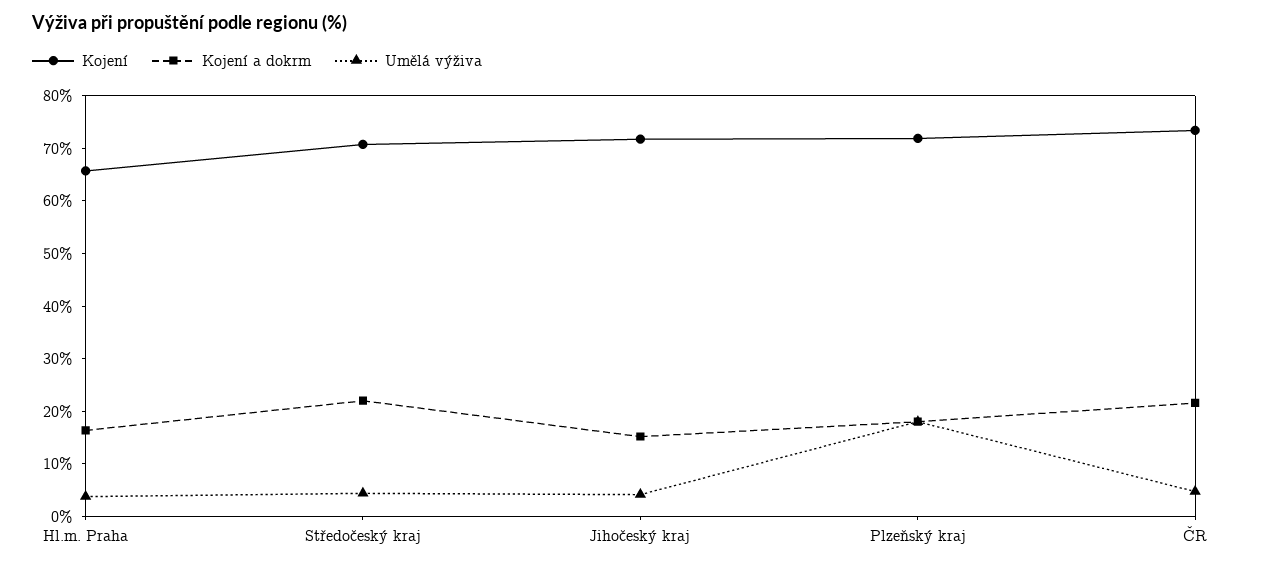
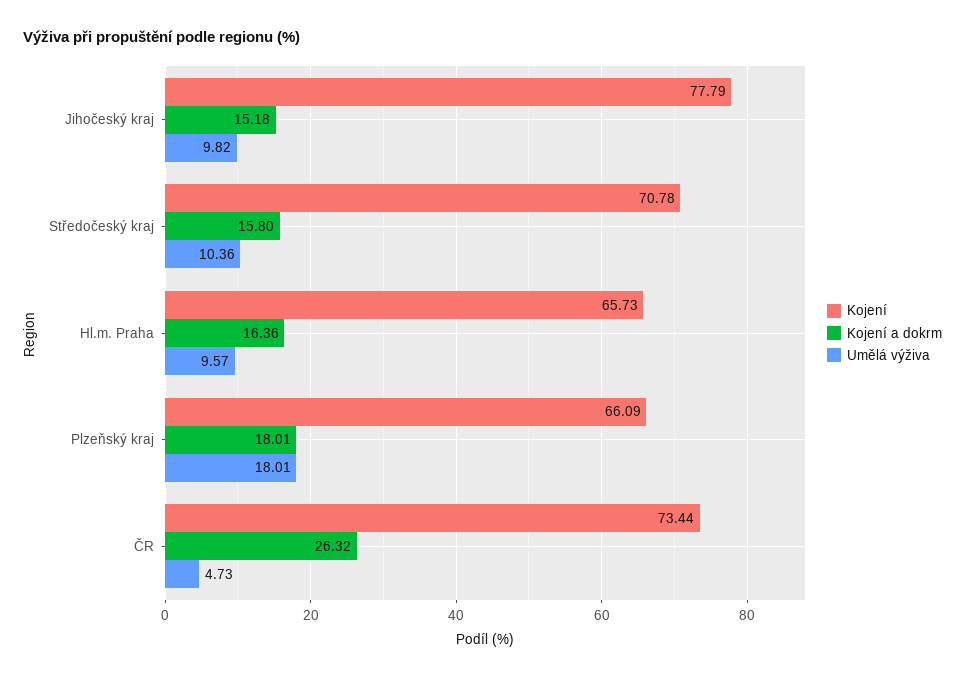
  {
    "Kojení": {
      "Hl.m. Praha": 65.73,
      "Středočeský kraj": 70.78,
-     "Jihočeský kraj": 72,
+     "Jihočeský kraj": 77.79,
-     "Plzeňský kraj": 72,
+     "Plzeňský kraj": 66.09,
      "ČR": 73.44
    },
    "Kojení a dokrm": {
      "Hl.m. Praha": 16.36,
-     "Středočeský kraj": 22,
+     "Středočeský kraj": 15.8,
      "Jihočeský kraj": 15.18,
      "Plzeňský kraj": 18.01,
-     "ČR": 22
+     "ČR": 26.32
    },
    "Umělá výživa": {
-     "Hl.m. Praha": 4,
+     "Hl.m. Praha": 9.57,
-     "Středočeský kraj": 4,
+     "Středočeský kraj": 10.36,
-     "Jihočeský kraj": 4,
+     "Jihočeský kraj": 9.82,
      "Plzeňský kraj": 18.01,
      "ČR": 4.73
    }
  }

